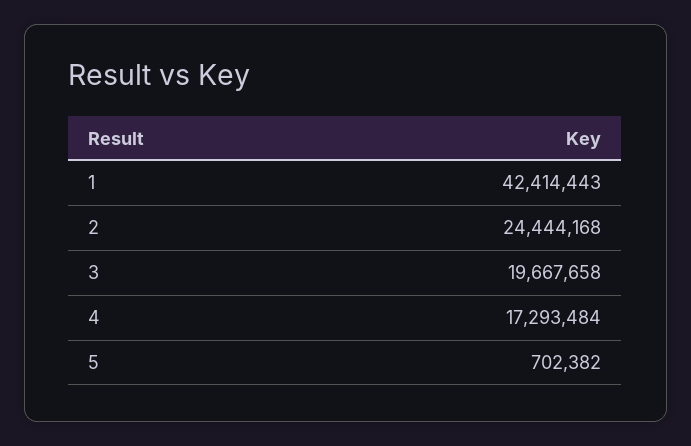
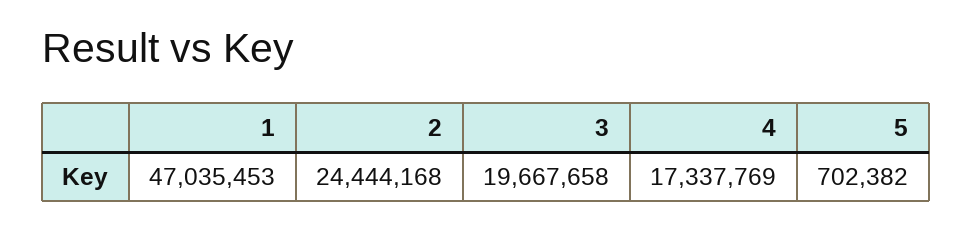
  {
-   "1": 42414443,
+   "1": 47035453,
    "2": 24444168,
    "3": 19667658,
-   "4": 17293484,
+   "4": 17337769,
    "5": 702382
  }

